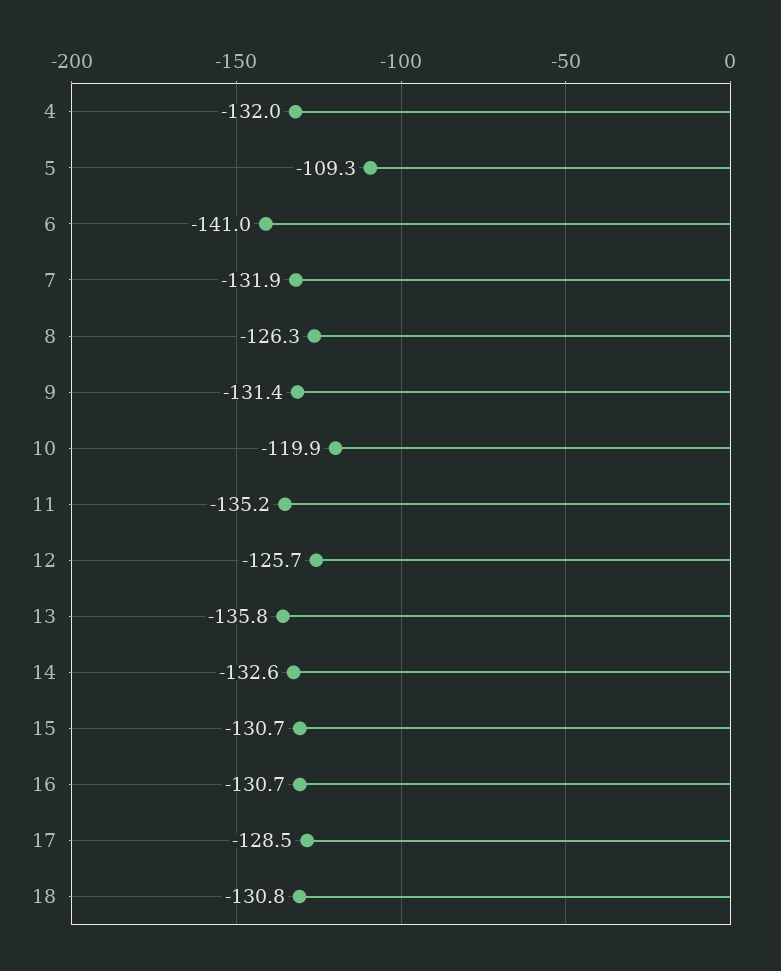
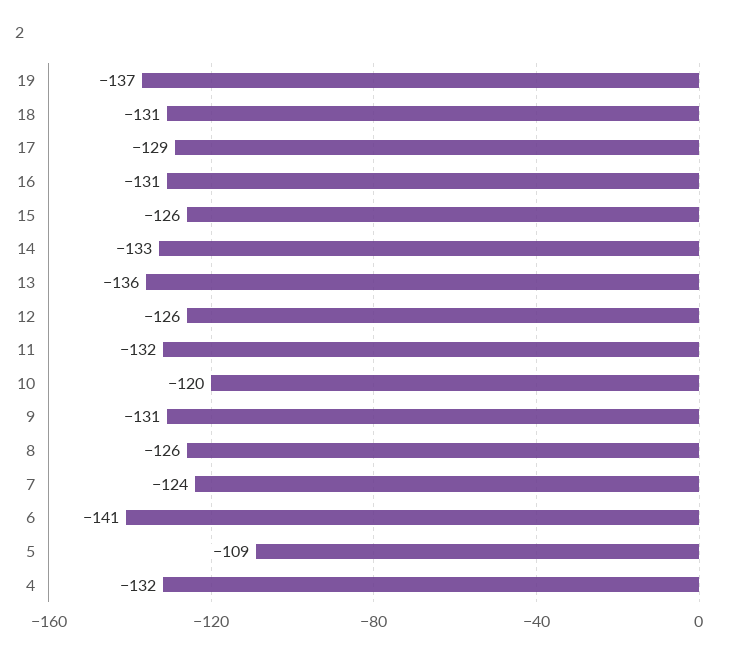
  {
    "4": -132,
    "5": -109.3,
    "6": -141,
-   "7": -131.9,
+   "7": -124,
    "8": -126.3,
    "9": -131.4,
    "10": -119.9,
-   "11": -135.2,
+   "11": -132,
    "12": -125.7,
    "13": -135.8,
    "14": -132.6,
-   "15": -130.7,
+   "15": -126,
    "16": -130.7,
    "17": -128.5,
-   "18": -130.8
+   "18": -130.8,
+   "19": -137
  }

